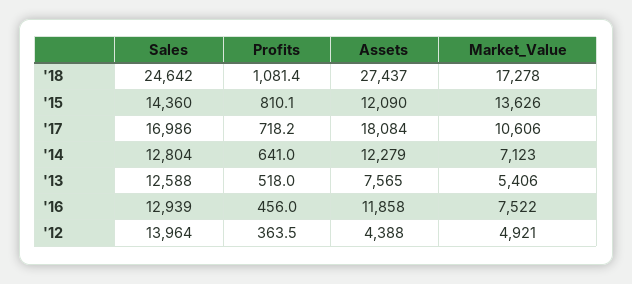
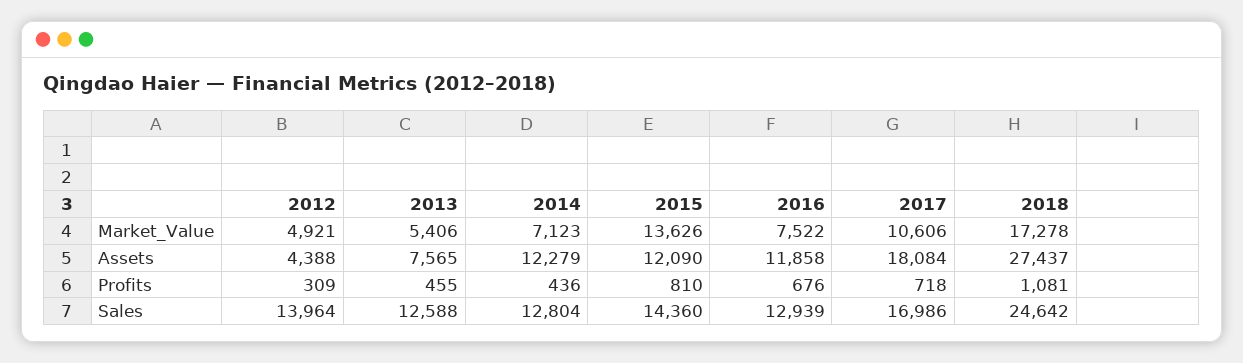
  {
    "Sales": {
      "'18": 24642,
      "'15": 14360,
      "'17": 16986,
      "'14": 12804,
      "'13": 12588,
      "'16": 12939,
      "'12": 13964
    },
    "Profits": {
      "'18": 1081.4,
      "'15": 810.1,
      "'17": 718.2,
-     "'14": 641,
+     "'14": 436,
-     "'13": 518,
+     "'13": 455,
-     "'16": 456,
+     "'16": 676,
-     "'12": 363.5
+     "'12": 309
    },
    "Assets": {
      "'18": 27437,
      "'15": 12090,
      "'17": 18084,
      "'14": 12279,
      "'13": 7565,
      "'16": 11858,
      "'12": 4388
    },
    "Market_Value": {
      "'18": 17278,
      "'15": 13626,
      "'17": 10606,
      "'14": 7123,
      "'13": 5406,
      "'16": 7522,
      "'12": 4921
    }
  }

